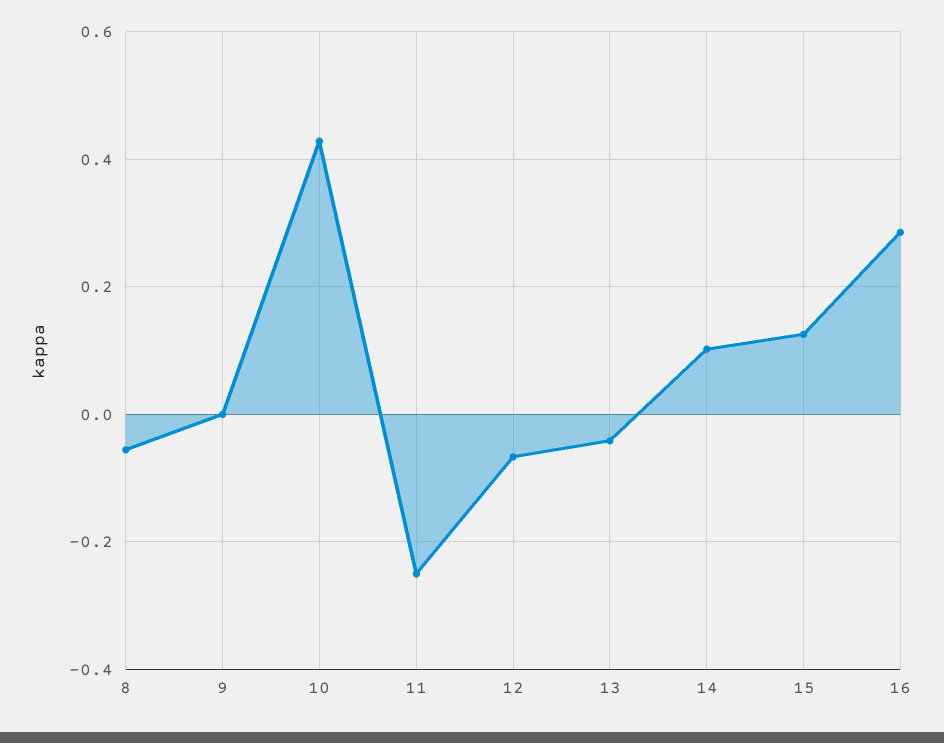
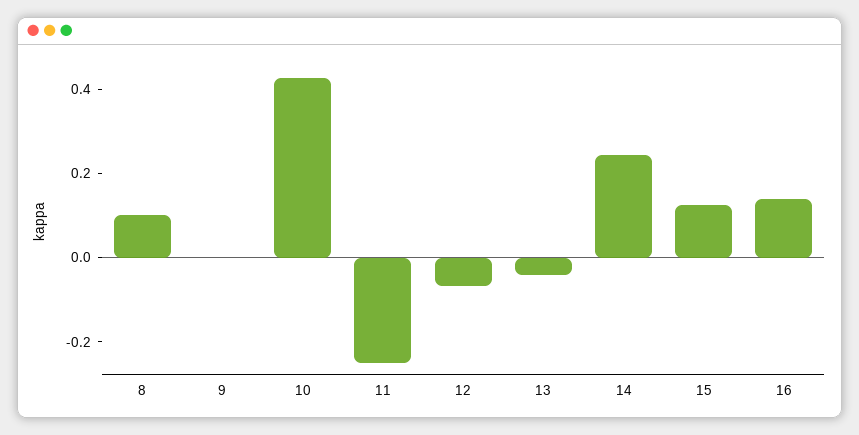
  {
-   "8": -0.06,
+   "8": 0.1,
    "9": 0,
    "10": 0.42,
    "11": -0.26,
    "12": -0.06,
    "13": -0.04,
-   "14": 0.1,
+   "14": 0.25,
    "15": 0.12,
-   "16": 0.28
+   "16": 0.15
  }

